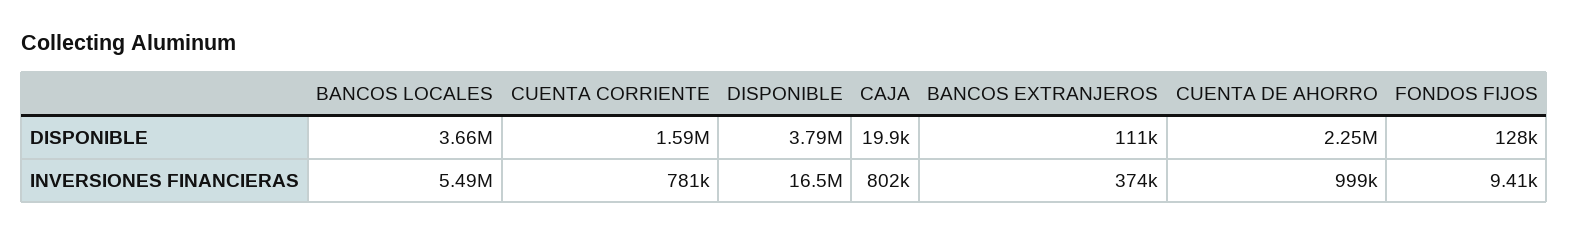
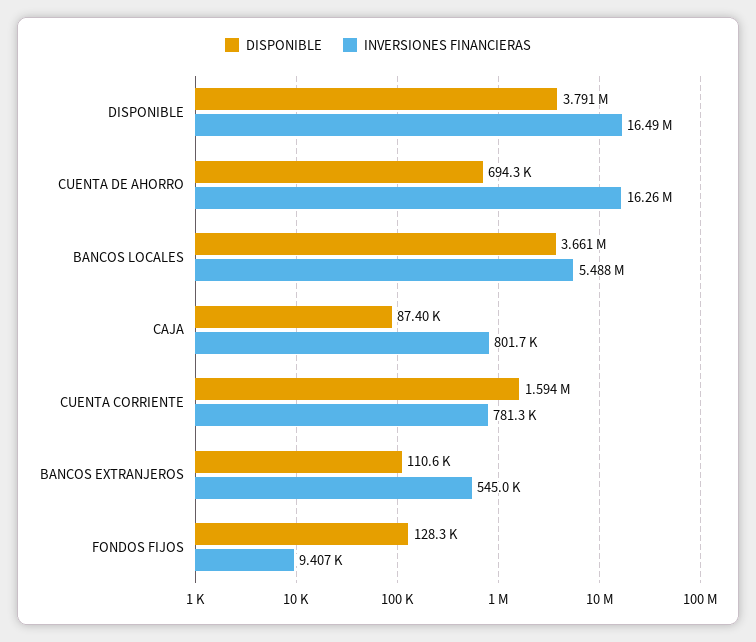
  {
    "DISPONIBLE": {
      "BANCOS LOCALES": 3661000,
      "CUENTA CORRIENTE": 1594000,
      "DISPONIBLE": 3791000,
-     "CAJA": 19900,
+     "CAJA": 87400,
      "BANCOS EXTRANJEROS": 110600,
-     "CUENTA DE AHORRO": 2250000,
+     "CUENTA DE AHORRO": 694300,
      "FONDOS FIJOS": 128300
    },
    "INVERSIONES FINANCIERAS": {
      "BANCOS LOCALES": 5488000,
      "CUENTA CORRIENTE": 781300,
      "DISPONIBLE": 16490000,
      "CAJA": 801700,
-     "BANCOS EXTRANJEROS": 374000,
+     "BANCOS EXTRANJEROS": 545000,
-     "CUENTA DE AHORRO": 999000,
+     "CUENTA DE AHORRO": 16260000,
      "FONDOS FIJOS": 9407
    }
  }

